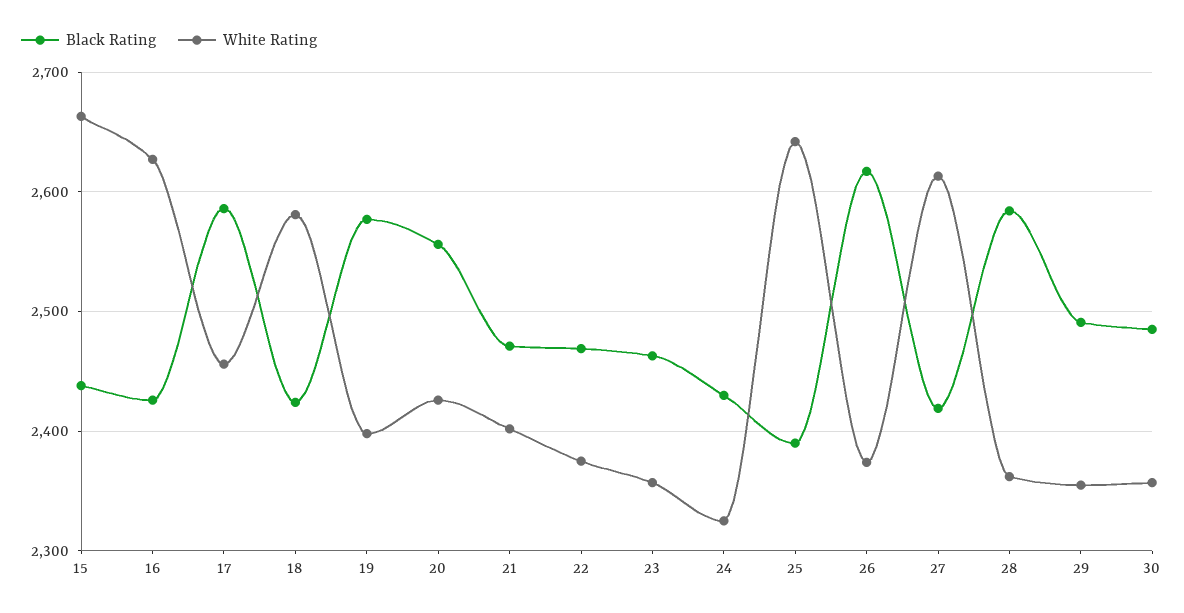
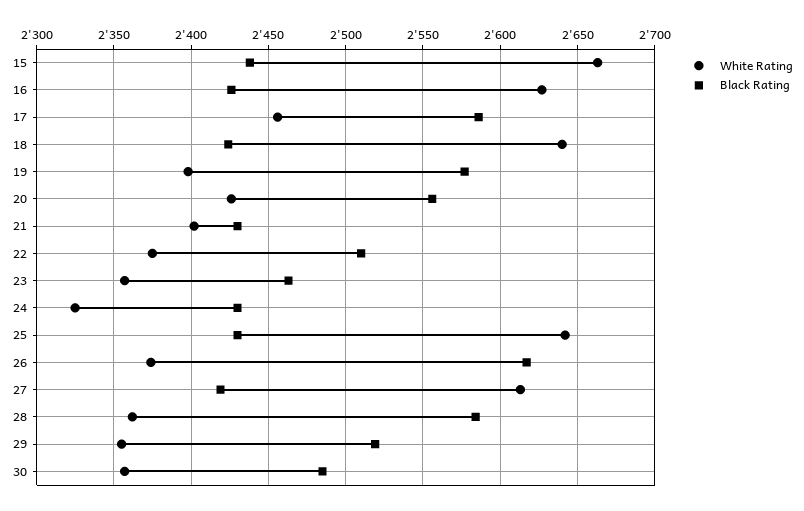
  {
    "Black Rating": {
      "15": 2440,
      "16": 2425,
      "17": 2585,
      "18": 2425,
      "19": 2575,
      "20": 2555,
-     "21": 2470,
+     "21": 2430,
-     "22": 2470,
+     "22": 2510,
      "23": 2465,
      "24": 2430,
-     "25": 2390,
+     "25": 2430,
      "26": 2615,
      "27": 2420,
      "28": 2585,
-     "29": 2490,
+     "29": 2520,
      "30": 2485
    },
    "White Rating": {
      "15": 2665,
      "16": 2625,
      "17": 2455,
-     "18": 2580,
+     "18": 2640,
      "19": 2400,
      "20": 2425,
      "21": 2400,
      "22": 2375,
      "23": 2355,
      "24": 2325,
      "25": 2640,
      "26": 2375,
      "27": 2615,
      "28": 2360,
      "29": 2355,
      "30": 2355
    }
  }

